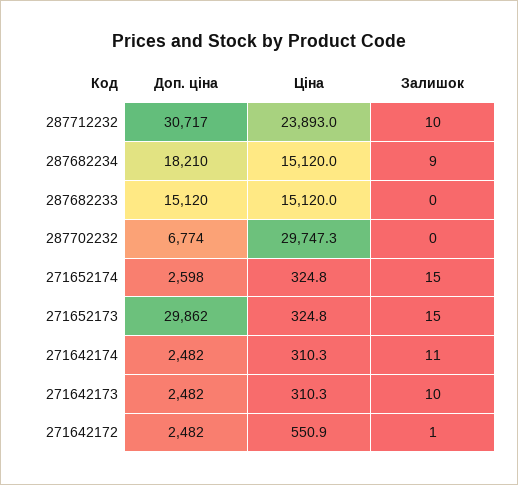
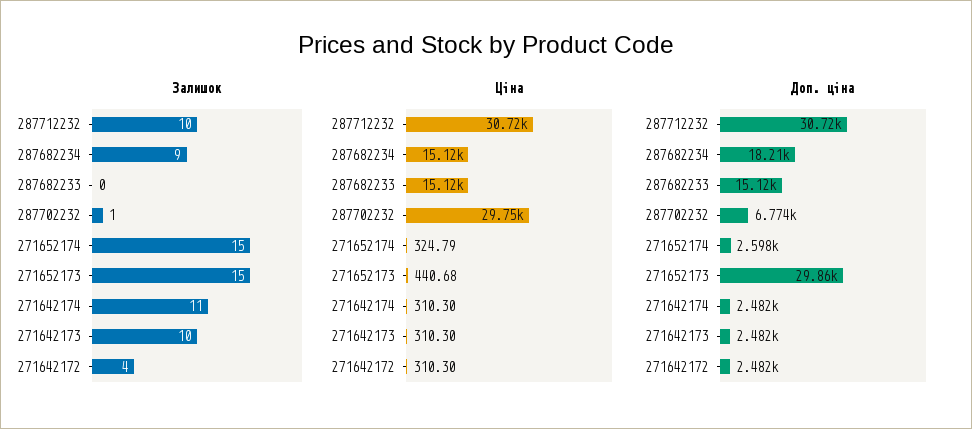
  {
    "Доп. ціна": {
      "287712232": 30717,
      "287682234": 18210,
      "287682233": 15120,
      "287702232": 6774,
      "271652174": 2598,
      "271652173": 29862,
      "271642174": 2482,
      "271642173": 2482,
      "271642172": 2482
    },
    "Ціна": {
-     "287712232": 23893,
+     "287712232": 30720,
      "287682234": 15120,
      "287682233": 15120,
      "287702232": 29747.3,
      "271652174": 324.79,
-     "271652173": 324.8,
+     "271652173": 440.68,
      "271642174": 310.3,
      "271642173": 310.3,
-     "271642172": 550.9
+     "271642172": 310.3
    },
    "Залишок": {
      "287712232": 10,
      "287682234": 9,
      "287682233": 0,
-     "287702232": 0,
+     "287702232": 1,
      "271652174": 15,
      "271652173": 15,
      "271642174": 11,
      "271642173": 10,
-     "271642172": 1
+     "271642172": 4
    }
  }

